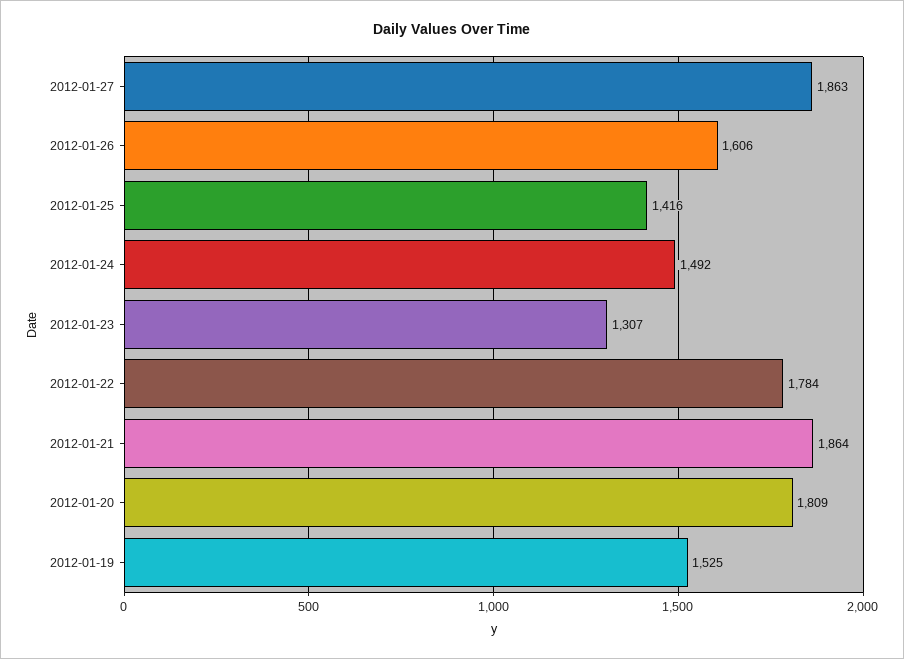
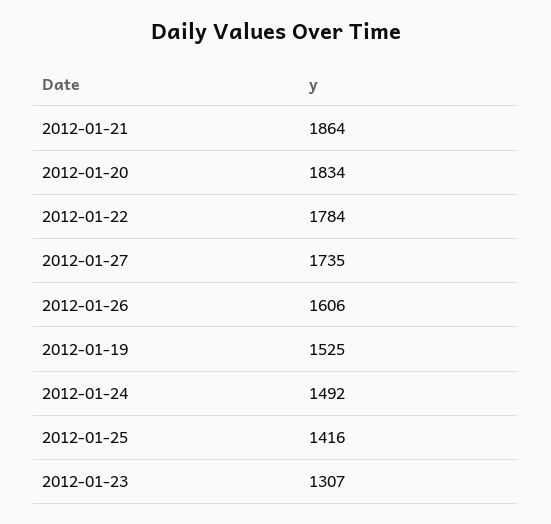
  {
-   "2012-01-27": 1863,
+   "2012-01-27": 1735,
    "2012-01-26": 1606,
    "2012-01-25": 1416,
    "2012-01-24": 1492,
    "2012-01-23": 1307,
    "2012-01-22": 1784,
    "2012-01-21": 1864,
-   "2012-01-20": 1809,
+   "2012-01-20": 1834,
    "2012-01-19": 1525
  }

